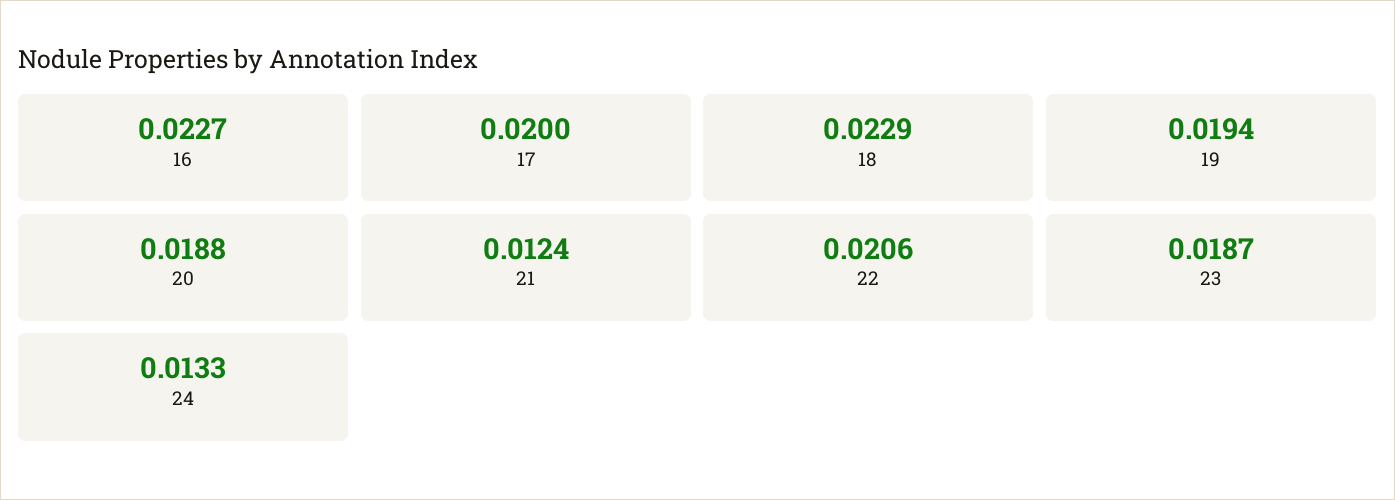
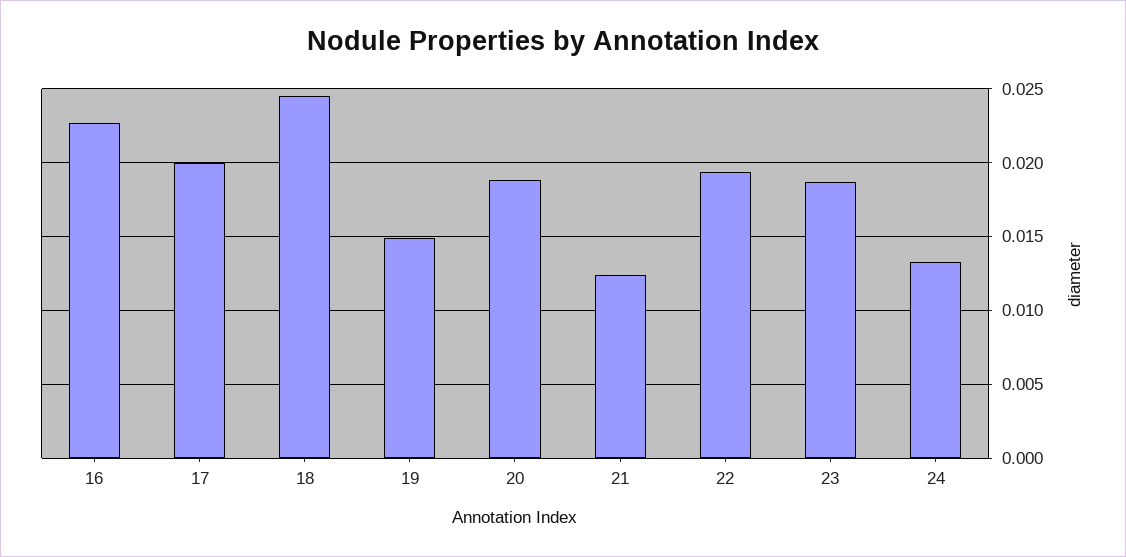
  {
    "16": 0.0227,
    "17": 0.02,
-   "18": 0.0229,
+   "18": 0.0245,
-   "19": 0.0194,
+   "19": 0.015,
    "20": 0.0188,
    "21": 0.0124,
-   "22": 0.0206,
+   "22": 0.0195,
    "23": 0.0187,
    "24": 0.0133
  }

